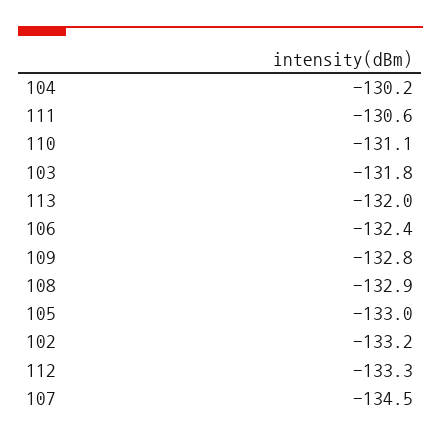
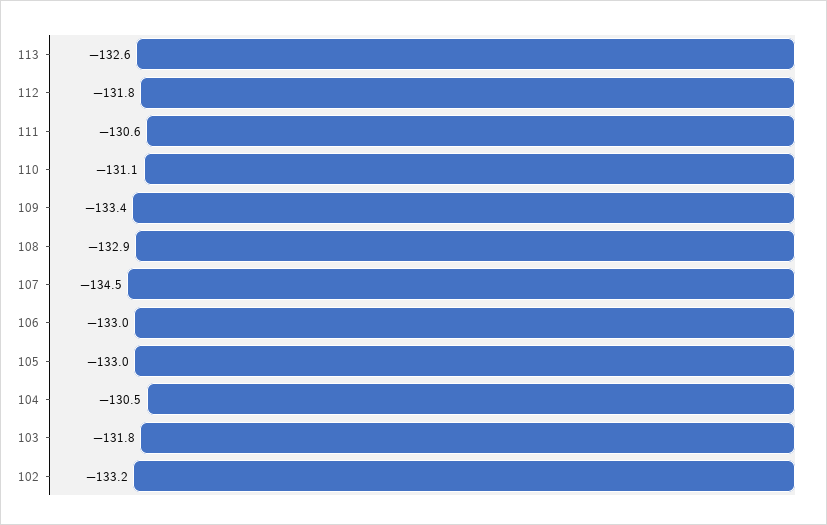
  {
-   "104": -130.2,
+   "104": -130.5,
    "111": -130.6,
    "110": -131.1,
    "103": -131.8,
-   "113": -132,
+   "113": -132.6,
-   "106": -132.4,
+   "106": -133,
-   "109": -132.8,
+   "109": -133.4,
    "108": -132.9,
    "105": -133,
    "102": -133.2,
-   "112": -133.3,
+   "112": -131.8,
    "107": -134.5
  }

